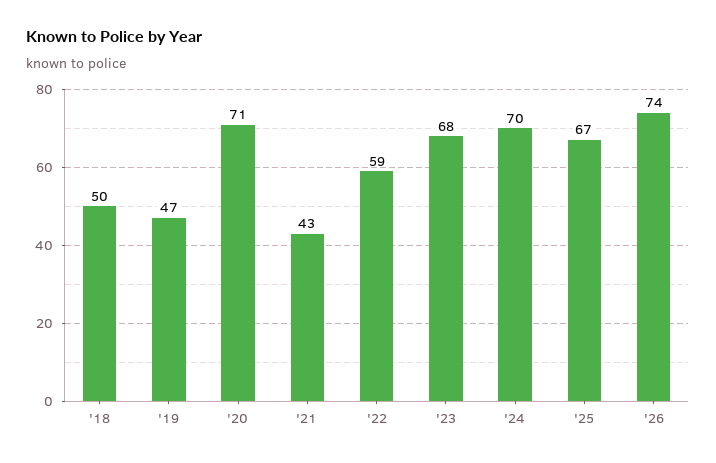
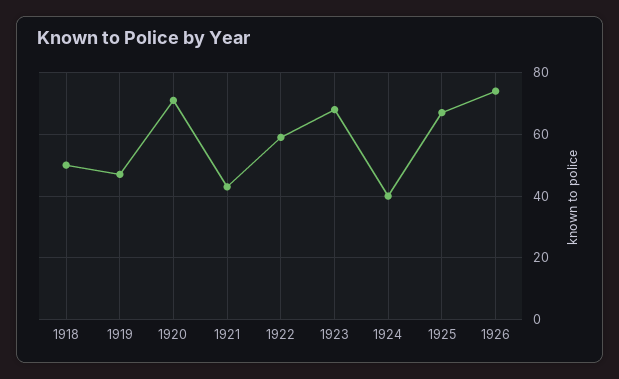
  {
    "'18": 50,
    "'19": 47,
    "'20": 71,
    "'21": 43,
    "'22": 59,
    "'23": 68,
-   "'24": 70,
+   "'24": 40,
    "'25": 67,
    "'26": 74
  }

